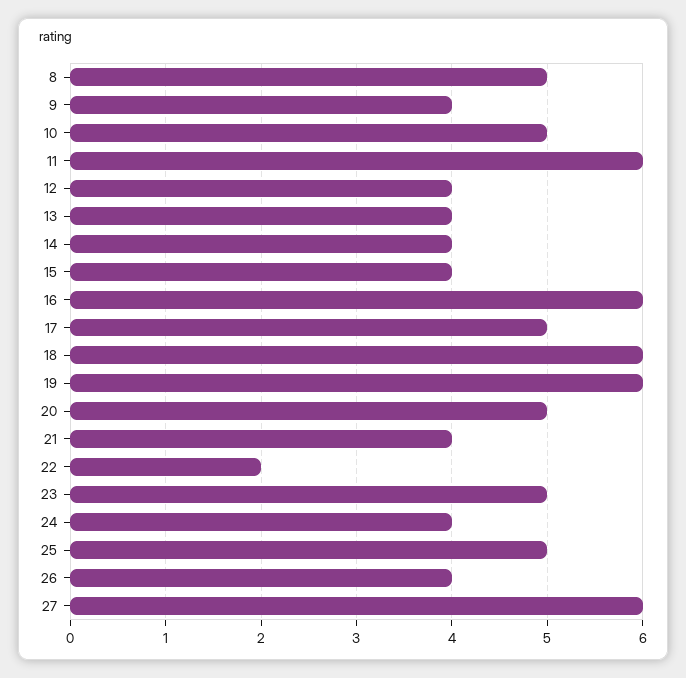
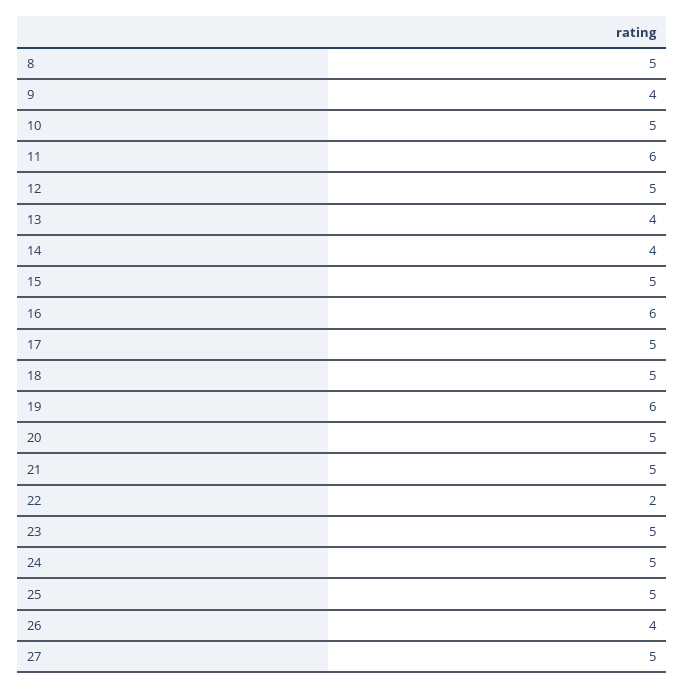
  {
    "8": 5,
    "9": 4,
    "10": 5,
    "11": 6,
-   "12": 4,
+   "12": 5,
    "13": 4,
    "14": 4,
-   "15": 4,
+   "15": 5,
    "16": 6,
    "17": 5,
-   "18": 6,
+   "18": 5,
    "19": 6,
    "20": 5,
-   "21": 4,
+   "21": 5,
    "22": 2,
    "23": 5,
-   "24": 4,
+   "24": 5,
    "25": 5,
    "26": 4,
-   "27": 6
+   "27": 5
  }

